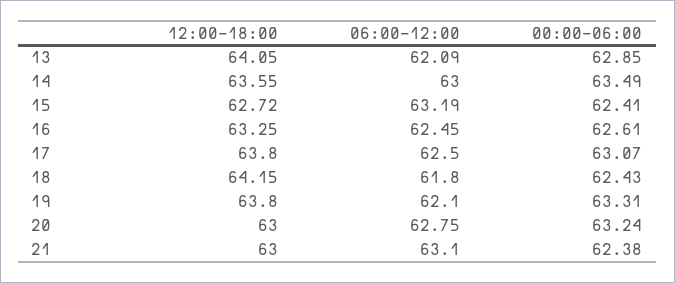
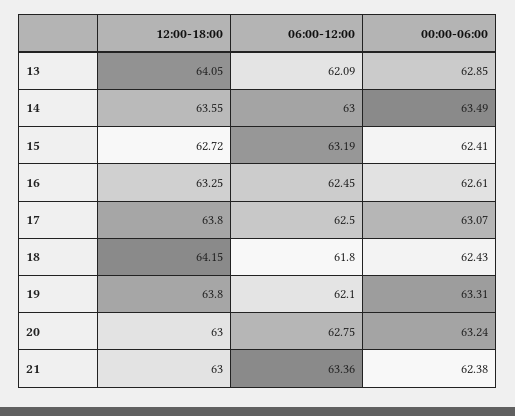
  {
    "12:00-18:00": {
      "13": 64.05,
      "14": 63.55,
      "15": 62.72,
      "16": 63.25,
      "17": 63.8,
      "18": 64.15,
      "19": 63.8,
      "20": 63,
      "21": 63
    },
    "06:00-12:00": {
      "13": 62.09,
      "14": 63,
      "15": 63.19,
      "16": 62.45,
      "17": 62.5,
      "18": 61.8,
      "19": 62.1,
      "20": 62.75,
-     "21": 63.1
+     "21": 63.36
    },
    "00:00-06:00": {
      "13": 62.85,
      "14": 63.49,
      "15": 62.41,
      "16": 62.61,
      "17": 63.07,
      "18": 62.43,
      "19": 63.31,
      "20": 63.24,
      "21": 62.38
    }
  }

